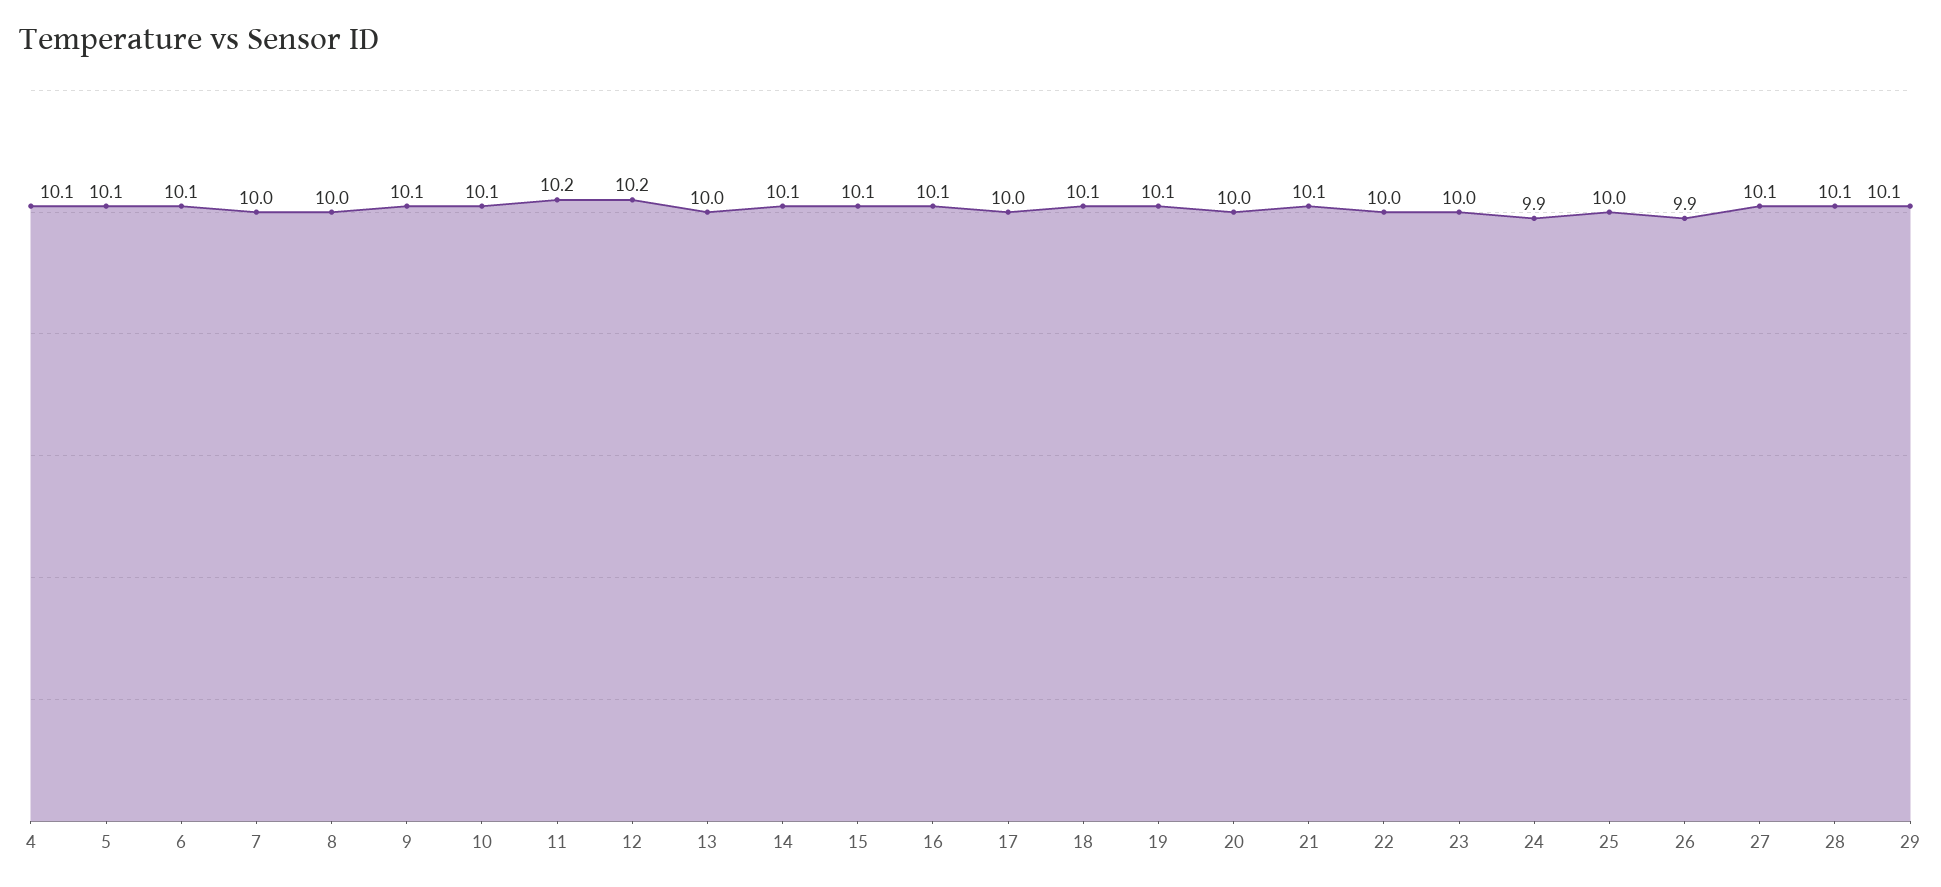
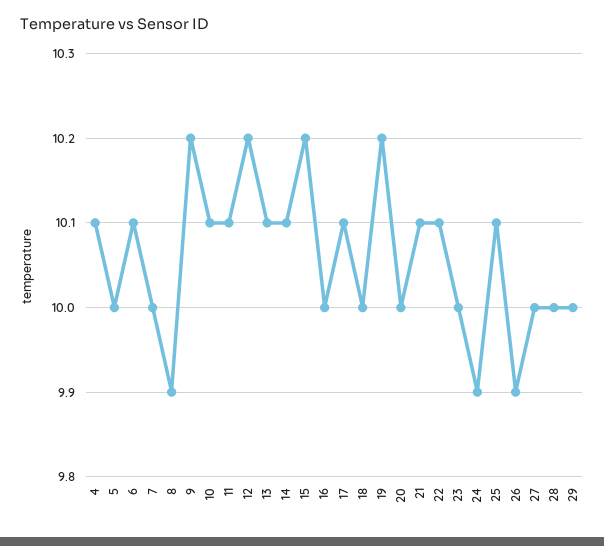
  {
    "4": 10.1,
-   "5": 10.1,
+   "5": 10,
    "6": 10.1,
    "7": 10,
-   "8": 10,
+   "8": 9.9,
-   "9": 10.1,
+   "9": 10.2,
    "10": 10.1,
-   "11": 10.2,
+   "11": 10.1,
    "12": 10.2,
-   "13": 10,
+   "13": 10.1,
    "14": 10.1,
-   "15": 10.1,
+   "15": 10.2,
-   "16": 10.1,
+   "16": 10,
-   "17": 10,
+   "17": 10.1,
-   "18": 10.1,
+   "18": 10,
-   "19": 10.1,
+   "19": 10.2,
    "20": 10,
    "21": 10.1,
-   "22": 10,
+   "22": 10.1,
    "23": 10,
    "24": 9.9,
-   "25": 10,
+   "25": 10.1,
    "26": 9.9,
-   "27": 10.1,
+   "27": 10,
-   "28": 10.1,
+   "28": 10,
-   "29": 10.1
+   "29": 10
  }

